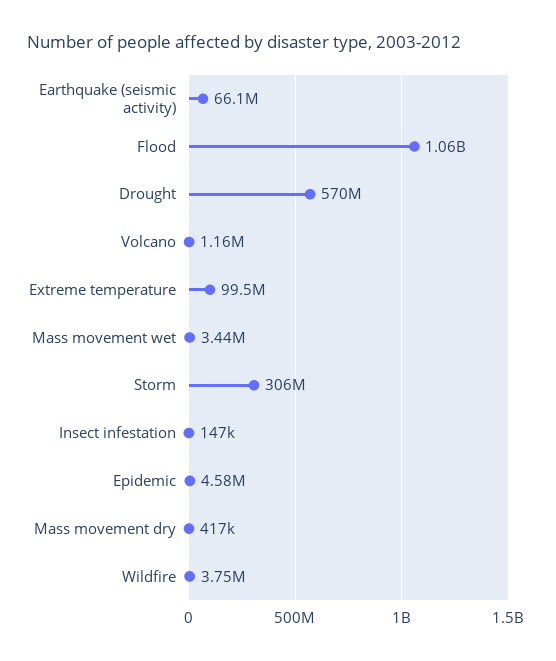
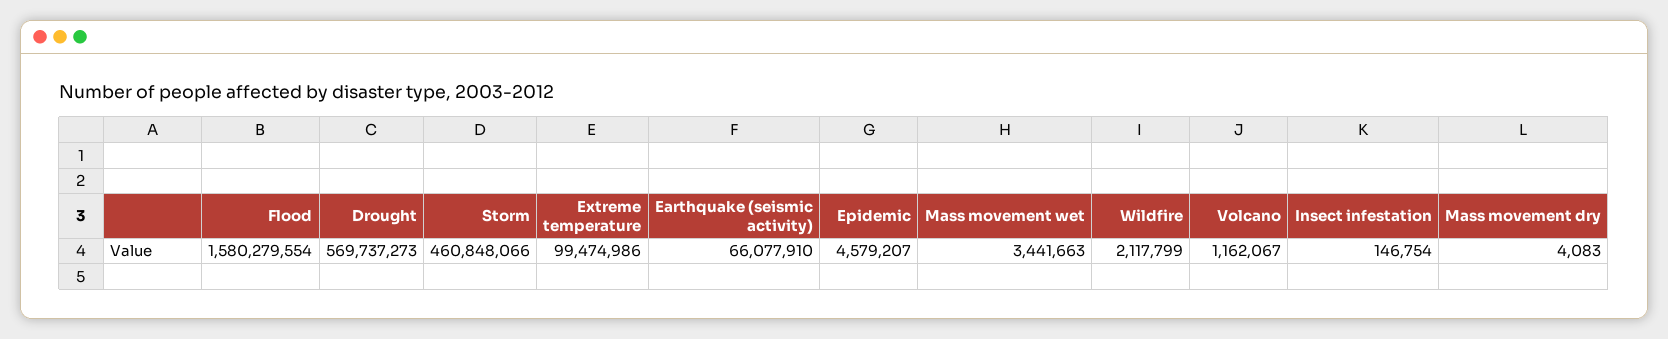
  {
    "Earthquake (seismic activity)": 66077910,
-   "Flood": 1060000000,
+   "Flood": 1580279554,
    "Drought": 569737273,
    "Volcano": 1162067,
    "Extreme temperature": 99474986,
    "Mass movement wet": 3441663,
-   "Storm": 306000000,
+   "Storm": 460848066,
    "Insect infestation": 146754,
    "Epidemic": 4579207,
-   "Mass movement dry": 417000,
+   "Mass movement dry": 4083,
-   "Wildfire": 3750000
+   "Wildfire": 2117799
  }

